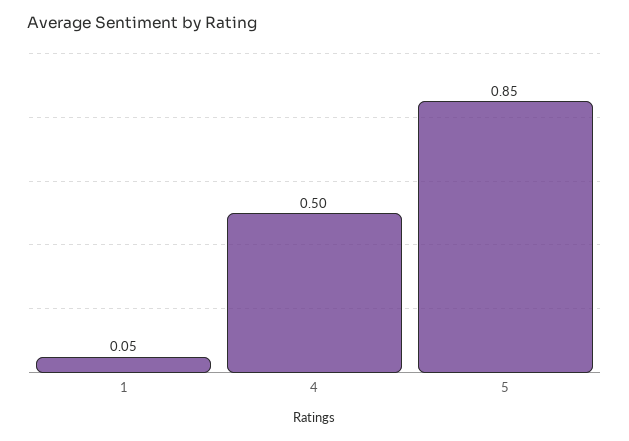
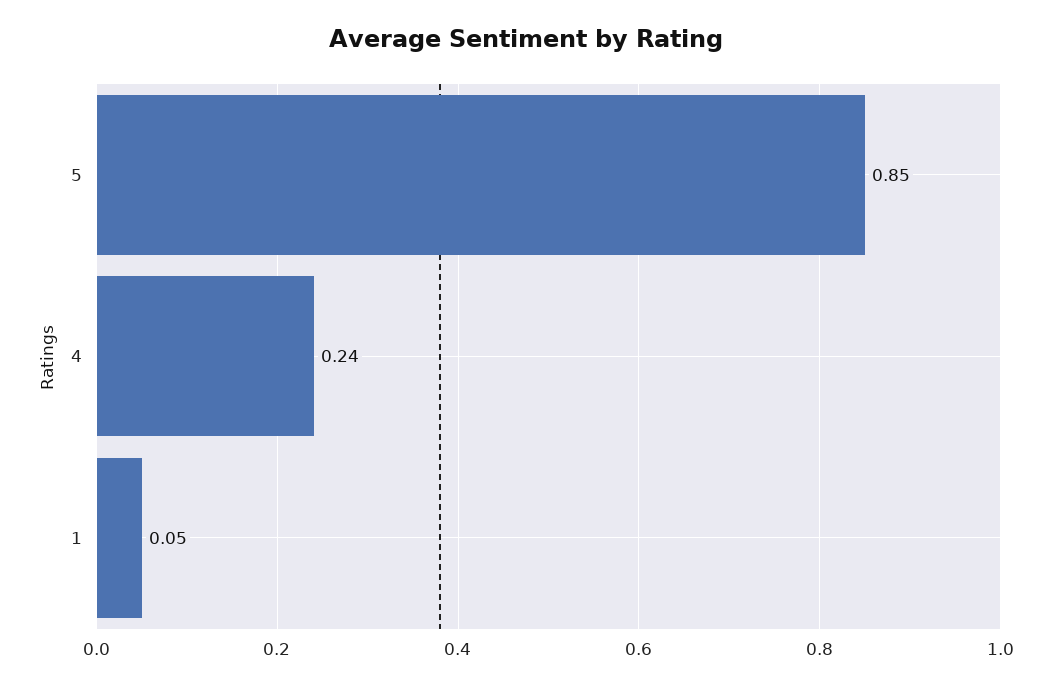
  {
    "1": 0.05,
-   "4": 0.5,
+   "4": 0.24,
    "5": 0.85
  }

